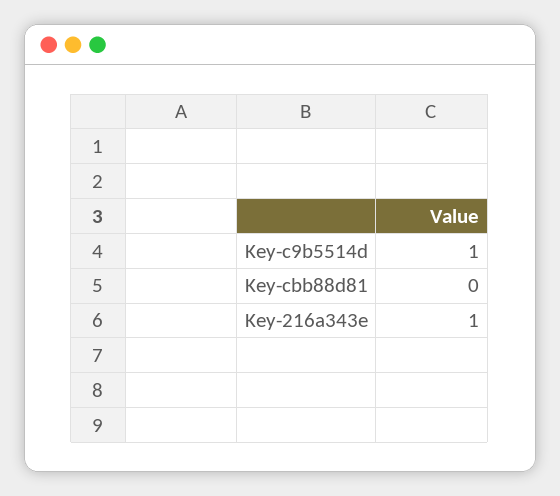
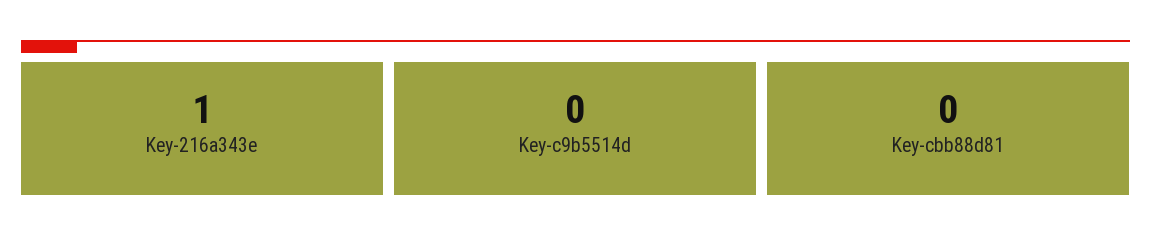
  {
-   "Key-c9b5514d": 1,
+   "Key-c9b5514d": 0,
    "Key-cbb88d81": 0,
    "Key-216a343e": 1
  }

